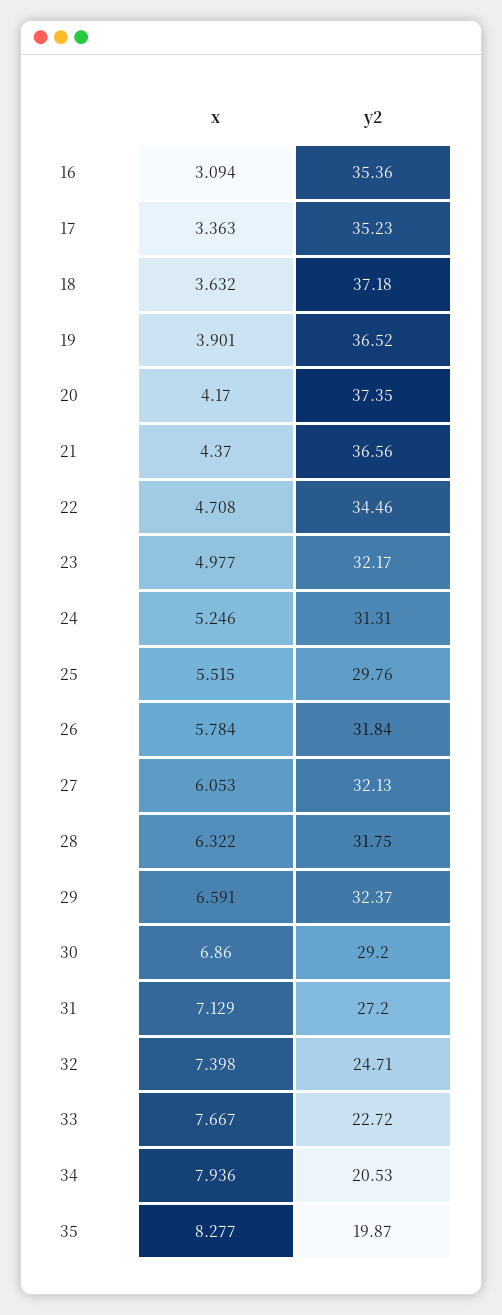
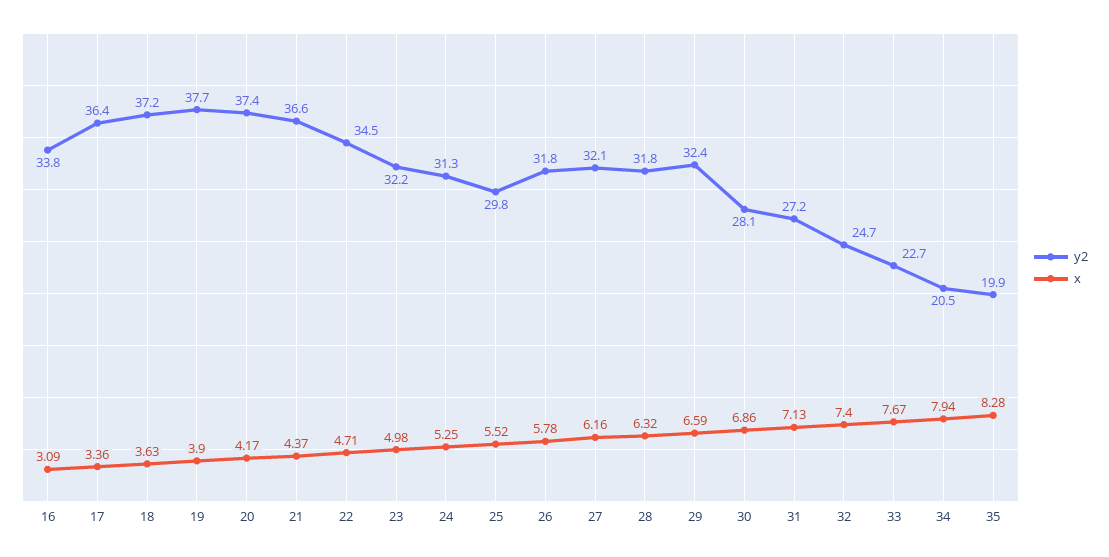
  {
    "x": {
      "16": 3.094,
      "17": 3.363,
      "18": 3.632,
      "19": 3.901,
      "20": 4.17,
      "21": 4.37,
      "22": 4.708,
      "23": 4.977,
      "24": 5.246,
      "25": 5.515,
      "26": 5.784,
-     "27": 6.053,
+     "27": 6.16,
      "28": 6.322,
      "29": 6.591,
      "30": 6.86,
      "31": 7.129,
      "32": 7.398,
      "33": 7.667,
      "34": 7.936,
      "35": 8.277
    },
    "y2": {
-     "16": 35.36,
+     "16": 33.8,
-     "17": 35.23,
+     "17": 36.4,
      "18": 37.18,
-     "19": 36.52,
+     "19": 37.7,
      "20": 37.35,
      "21": 36.56,
      "22": 34.46,
      "23": 32.17,
      "24": 31.31,
      "25": 29.76,
      "26": 31.84,
      "27": 32.13,
      "28": 31.75,
      "29": 32.37,
-     "30": 29.2,
+     "30": 28.1,
      "31": 27.2,
      "32": 24.71,
      "33": 22.72,
      "34": 20.53,
      "35": 19.87
    }
  }

